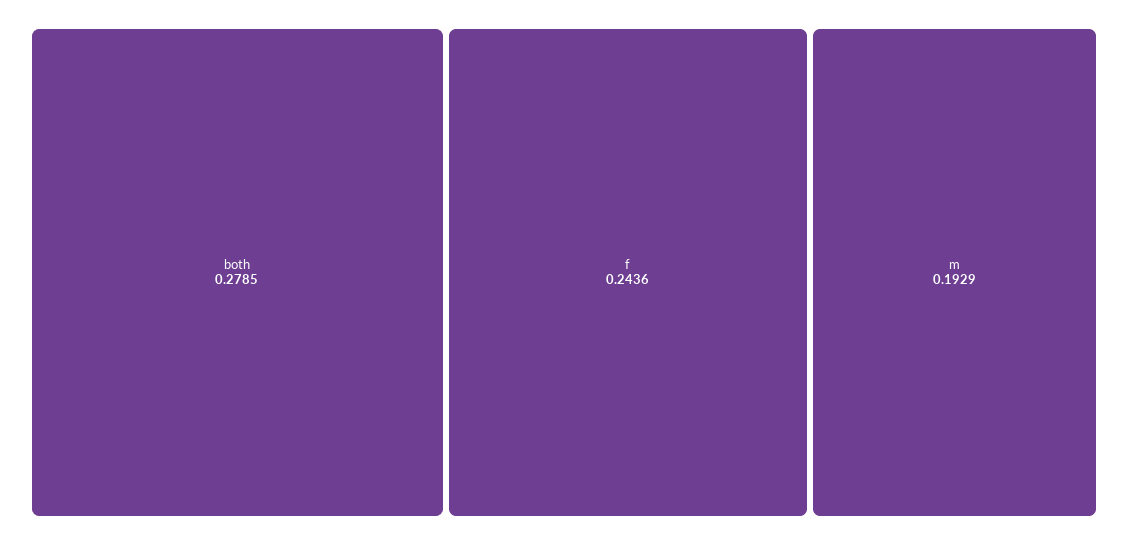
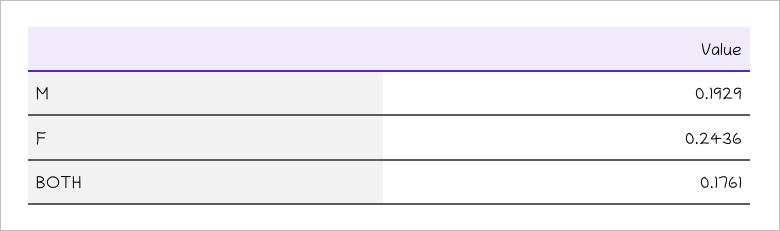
  {
-   "both": 0.2785,
+   "both": 0.1761,
    "f": 0.2436,
    "m": 0.1929
  }

